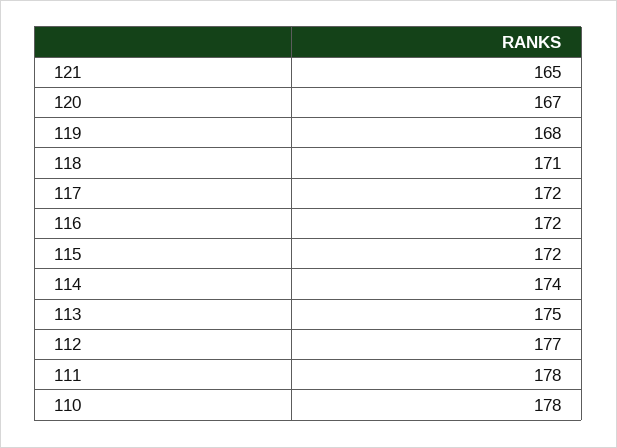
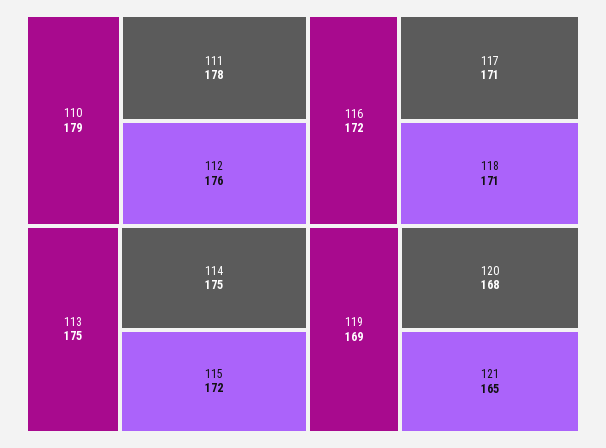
  {
    "121": 165,
-   "120": 167,
+   "120": 168,
-   "119": 168,
+   "119": 169,
    "118": 171,
-   "117": 172,
+   "117": 171,
    "116": 172,
    "115": 172,
-   "114": 174,
+   "114": 175,
    "113": 175,
-   "112": 177,
+   "112": 176,
    "111": 178,
-   "110": 178
+   "110": 179
  }

